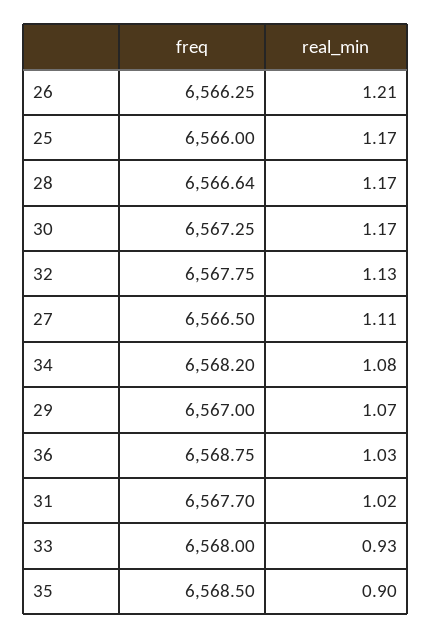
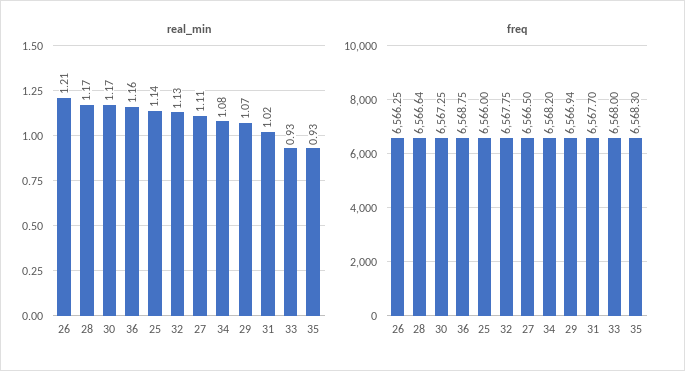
  {
    "freq": {
      "26": 6566.25,
      "25": 6566,
      "28": 6566.64,
      "30": 6567.25,
      "32": 6567.75,
      "27": 6566.5,
      "34": 6568.2,
-     "29": 6567,
+     "29": 6566.94,
      "36": 6568.75,
      "31": 6567.7,
      "33": 6568,
-     "35": 6568.5
+     "35": 6568.3
    },
    "real_min": {
      "26": 1.21,
-     "25": 1.17,
+     "25": 1.14,
      "28": 1.17,
      "30": 1.17,
      "32": 1.13,
      "27": 1.11,
      "34": 1.08,
      "29": 1.07,
-     "36": 1.03,
+     "36": 1.16,
      "31": 1.02,
      "33": 0.93,
-     "35": 0.9
+     "35": 0.93
    }
  }

